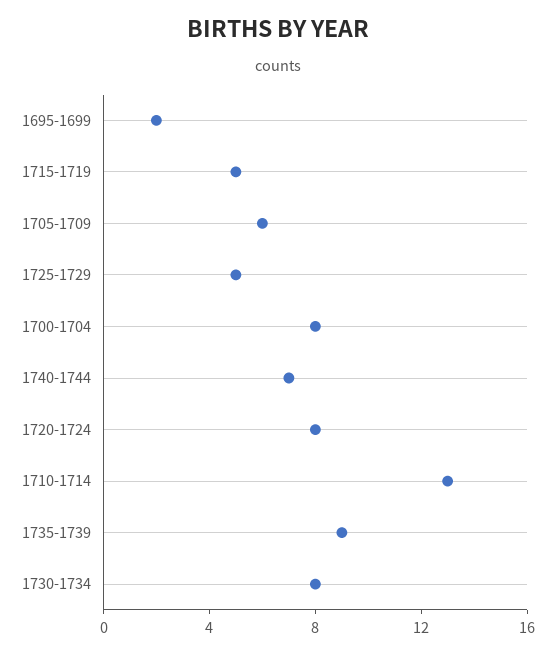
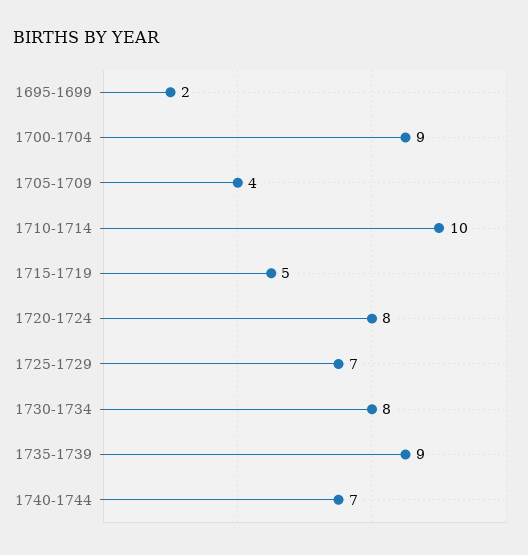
  {
    "1695-1699": 2,
    "1715-1719": 5,
-   "1705-1709": 6,
+   "1705-1709": 4,
-   "1725-1729": 5,
+   "1725-1729": 7,
-   "1700-1704": 8,
+   "1700-1704": 9,
    "1740-1744": 7,
    "1720-1724": 8,
-   "1710-1714": 13,
+   "1710-1714": 10,
    "1735-1739": 9,
    "1730-1734": 8
  }

